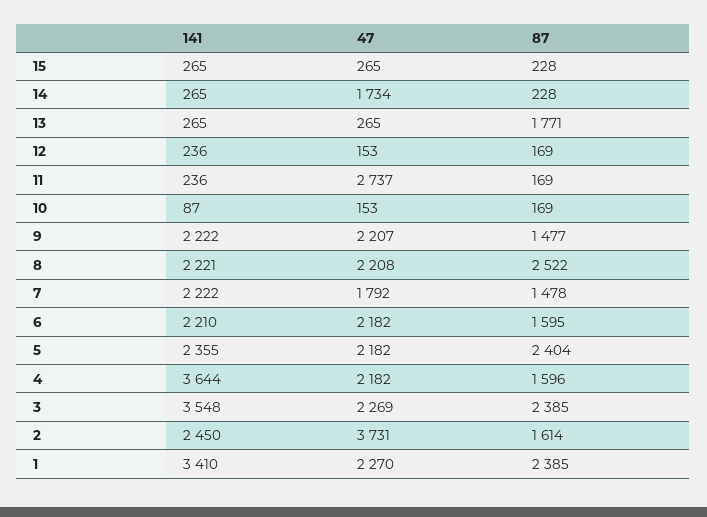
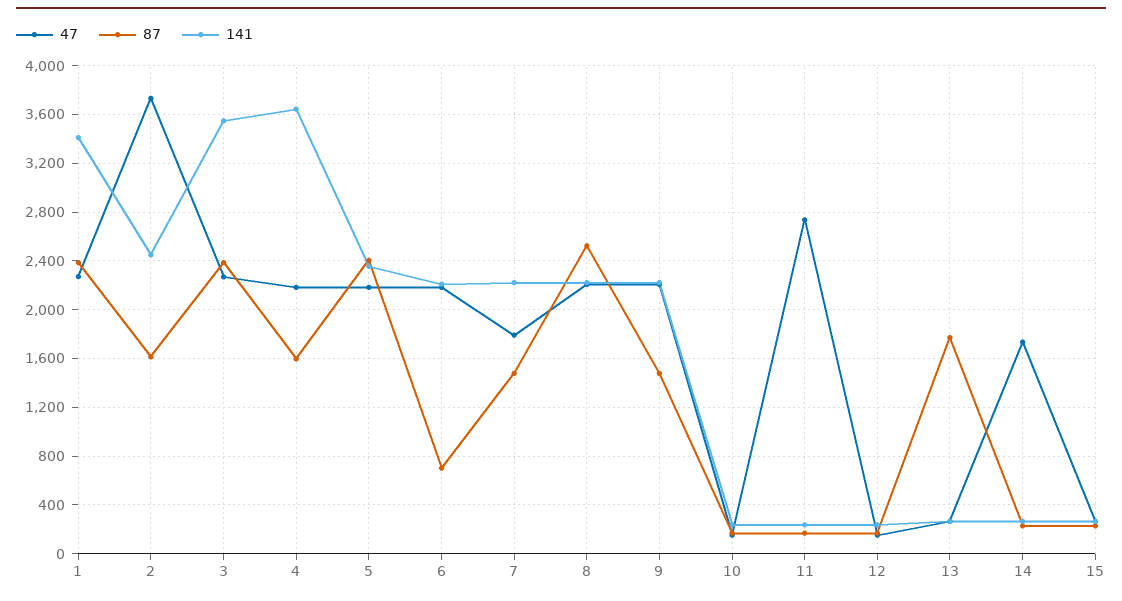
  {
    "141": {
      "15": 265,
      "14": 265,
      "13": 265,
      "12": 236,
      "11": 236,
-     "10": 87,
+     "10": 250,
      "9": 2222,
      "8": 2221,
      "7": 2222,
      "6": 2210,
      "5": 2355,
      "4": 3644,
      "3": 3548,
      "2": 2450,
      "1": 3410
    },
    "47": {
      "15": 265,
      "14": 1734,
      "13": 265,
      "12": 153,
      "11": 2737,
      "10": 153,
      "9": 2207,
      "8": 2208,
      "7": 1792,
      "6": 2182,
      "5": 2182,
      "4": 2182,
      "3": 2269,
      "2": 3731,
      "1": 2270
    },
    "87": {
      "15": 228,
      "14": 228,
      "13": 1771,
      "12": 169,
      "11": 169,
      "10": 169,
      "9": 1477,
      "8": 2522,
      "7": 1478,
-     "6": 1595,
+     "6": 700,
      "5": 2404,
      "4": 1596,
      "3": 2385,
      "2": 1614,
      "1": 2385
    }
  }

